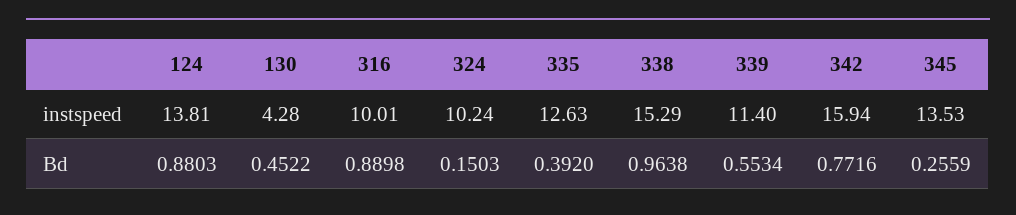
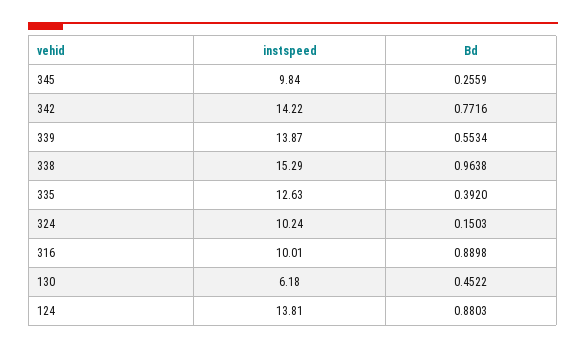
  {
    "124": {
      "instspeed": 13.81,
      "Bd": 0.8803
    },
    "130": {
-     "instspeed": 4.28,
+     "instspeed": 6.18,
      "Bd": 0.4522
    },
    "316": {
      "instspeed": 10.01,
      "Bd": 0.8898
    },
    "324": {
      "instspeed": 10.24,
      "Bd": 0.1503
    },
    "335": {
      "instspeed": 12.63,
      "Bd": 0.392
    },
    "338": {
      "instspeed": 15.29,
      "Bd": 0.9638
    },
    "339": {
-     "instspeed": 11.4,
+     "instspeed": 13.87,
      "Bd": 0.5534
    },
    "342": {
-     "instspeed": 15.94,
+     "instspeed": 14.22,
      "Bd": 0.7716
    },
    "345": {
-     "instspeed": 13.53,
+     "instspeed": 9.84,
      "Bd": 0.2559
    }
  }

